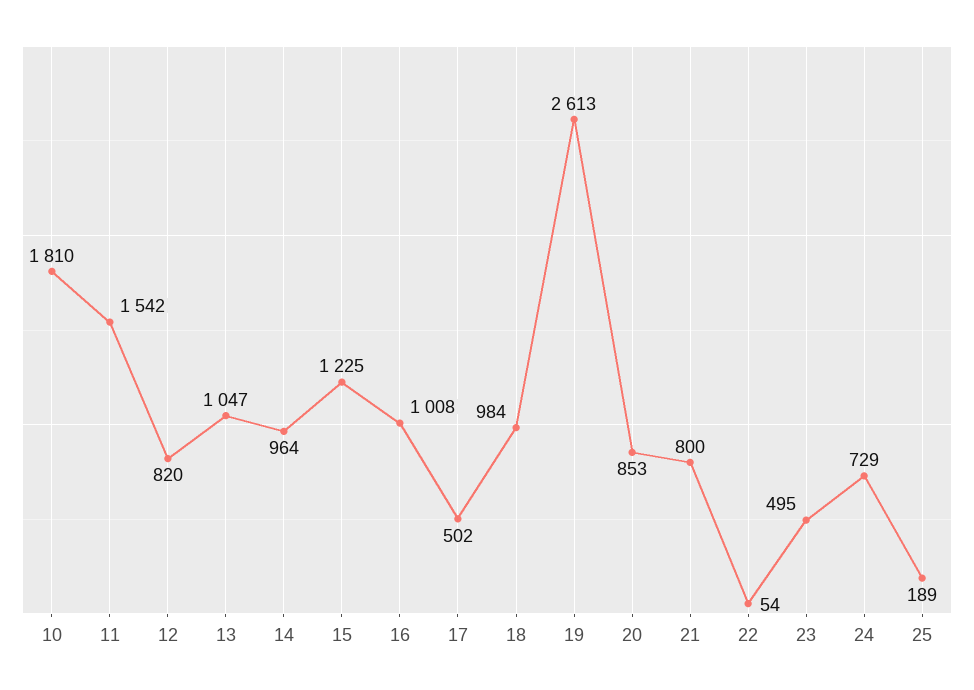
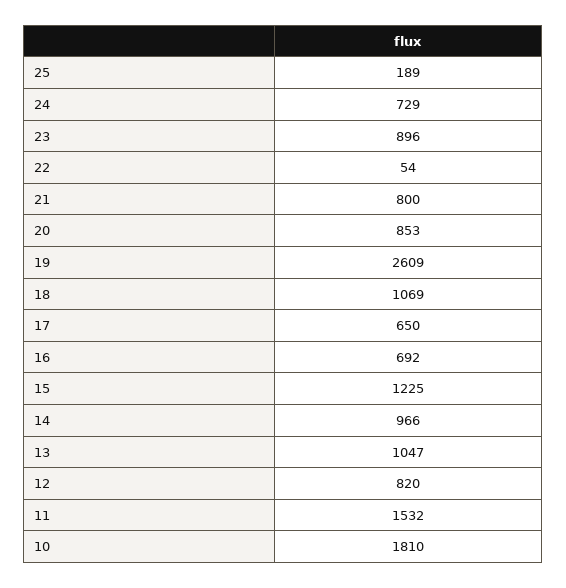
  {
    "10": 1810,
-   "11": 1542,
+   "11": 1532,
    "12": 820,
    "13": 1047,
-   "14": 964,
+   "14": 966,
    "15": 1225,
-   "16": 1008,
+   "16": 692,
-   "17": 502,
+   "17": 650,
-   "18": 984,
+   "18": 1069,
-   "19": 2613,
+   "19": 2609,
    "20": 853,
    "21": 800,
    "22": 54,
-   "23": 495,
+   "23": 896,
    "24": 729,
    "25": 189
  }

